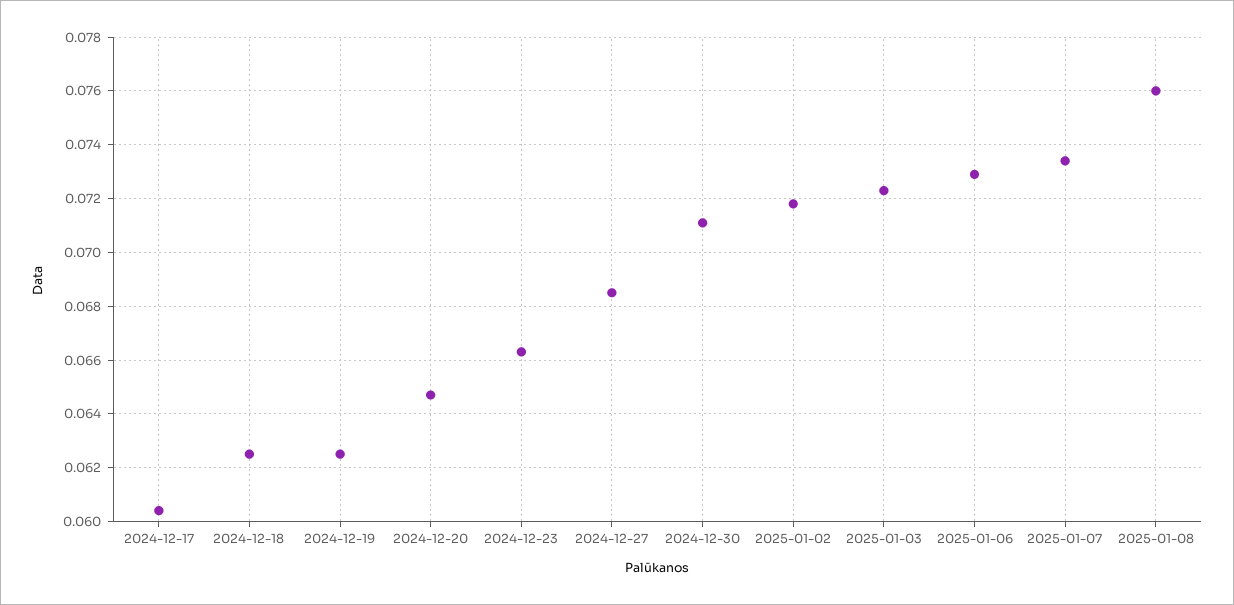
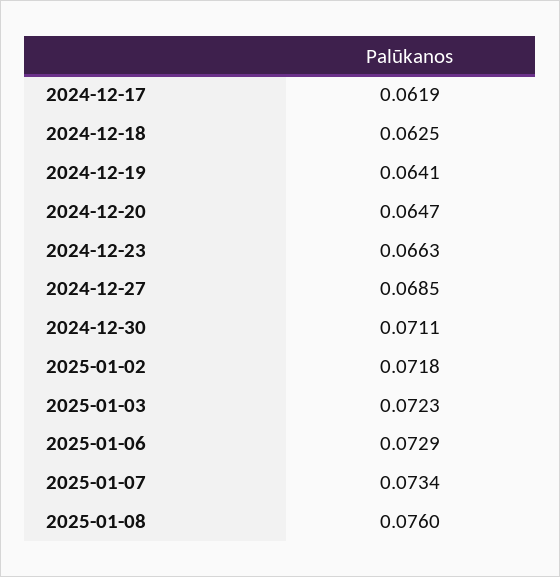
  {
-   "2024-12-17": 0.0605,
+   "2024-12-17": 0.0619,
    "2024-12-18": 0.0625,
-   "2024-12-19": 0.0625,
+   "2024-12-19": 0.0641,
    "2024-12-20": 0.0647,
    "2024-12-23": 0.0663,
    "2024-12-27": 0.0685,
    "2024-12-30": 0.0711,
    "2025-01-02": 0.0718,
    "2025-01-03": 0.0723,
    "2025-01-06": 0.0729,
    "2025-01-07": 0.0734,
    "2025-01-08": 0.076
  }

